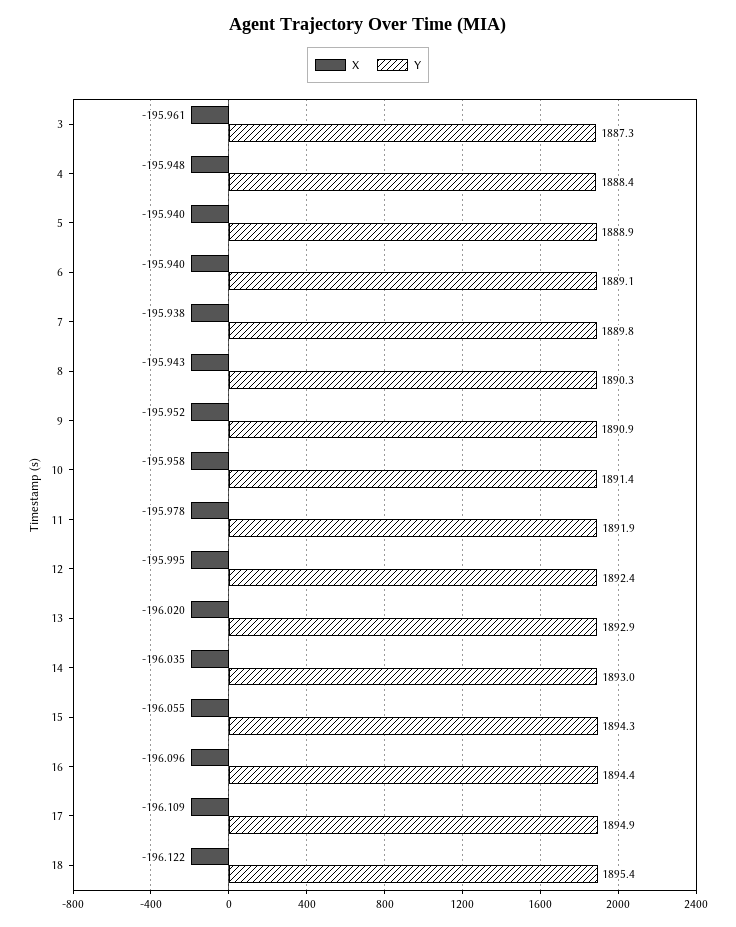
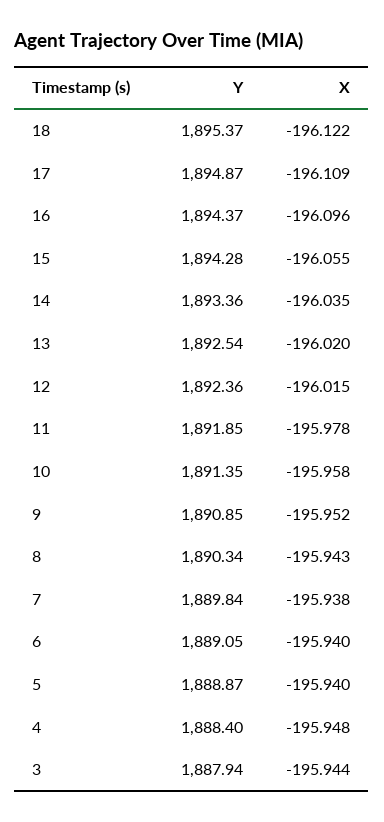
  {
    "X": {
-     "3": -195.961,
+     "3": -195.944,
      "4": -195.948,
      "5": -195.94,
      "6": -195.94,
      "7": -195.938,
      "8": -195.943,
      "9": -195.952,
      "10": -195.958,
      "11": -195.978,
-     "12": -195.995,
+     "12": -196.015,
      "13": -196.02,
      "14": -196.035,
      "15": -196.055,
      "16": -196.096,
      "17": -196.109,
      "18": -196.122
    },
    "Y": {
-     "3": 1887.3,
+     "3": 1887.94,
      "4": 1888.4,
      "5": 1888.87,
      "6": 1889.05,
      "7": 1889.84,
      "8": 1890.34,
      "9": 1890.85,
      "10": 1891.35,
      "11": 1891.85,
      "12": 1892.36,
-     "13": 1892.9,
+     "13": 1892.54,
-     "14": 1893,
+     "14": 1893.36,
      "15": 1894.28,
      "16": 1894.37,
      "17": 1894.87,
      "18": 1895.37
    }
  }

